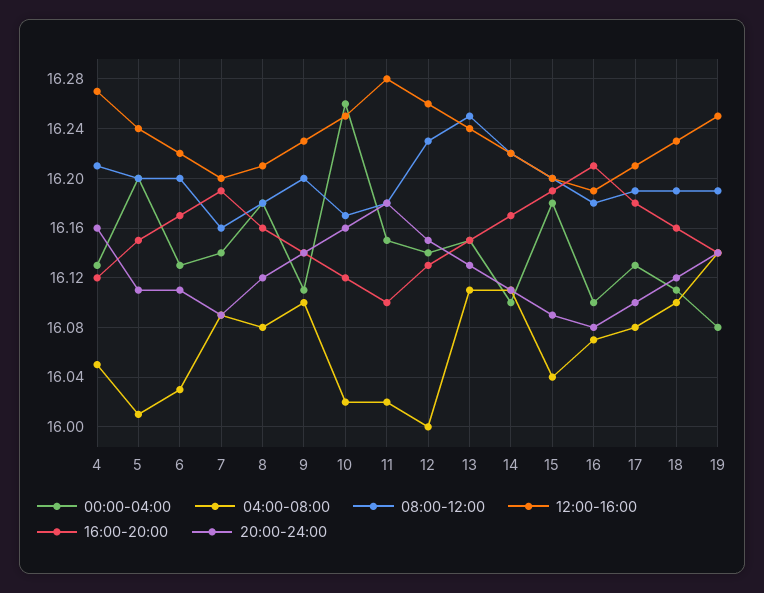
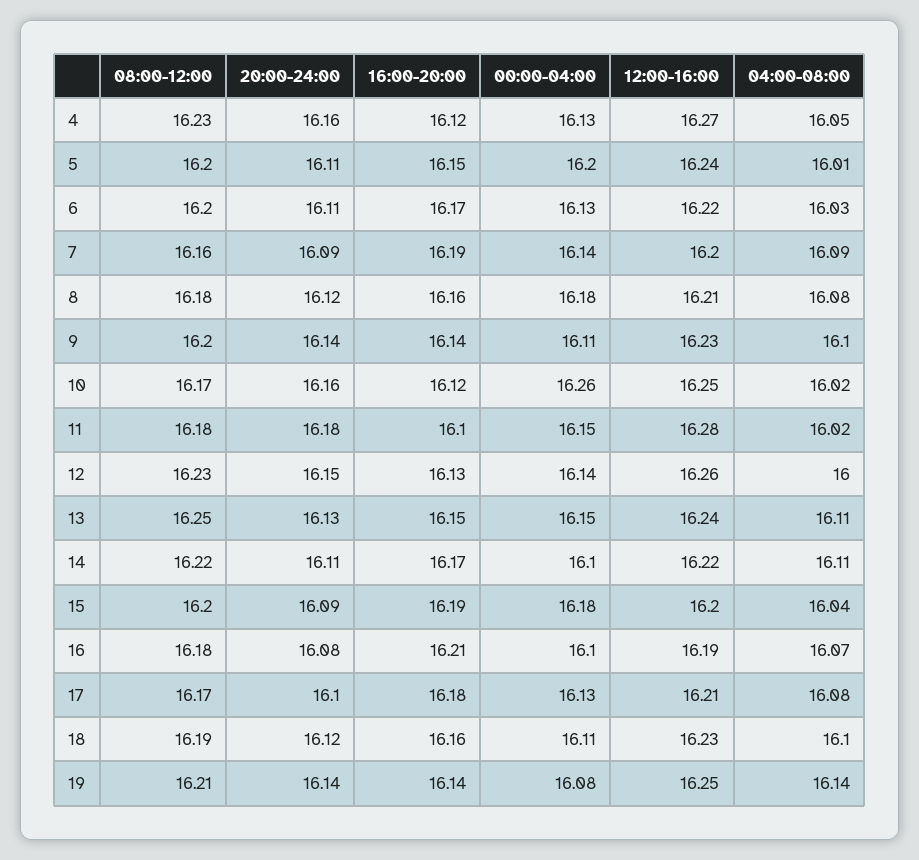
  {
    "00:00-04:00": {
      "4": 16.13,
      "5": 16.2,
      "6": 16.13,
      "7": 16.14,
      "8": 16.18,
      "9": 16.11,
      "10": 16.26,
      "11": 16.15,
      "12": 16.14,
      "13": 16.15,
      "14": 16.1,
      "15": 16.18,
      "16": 16.1,
      "17": 16.13,
      "18": 16.11,
      "19": 16.08
    },
    "04:00-08:00": {
      "4": 16.05,
      "5": 16.01,
      "6": 16.03,
      "7": 16.09,
      "8": 16.08,
      "9": 16.1,
      "10": 16.02,
      "11": 16.02,
      "12": 16,
      "13": 16.11,
      "14": 16.11,
      "15": 16.04,
      "16": 16.07,
      "17": 16.08,
      "18": 16.1,
      "19": 16.14
    },
    "08:00-12:00": {
-     "4": 16.21,
+     "4": 16.23,
      "5": 16.2,
      "6": 16.2,
      "7": 16.16,
      "8": 16.18,
      "9": 16.2,
      "10": 16.17,
      "11": 16.18,
      "12": 16.23,
      "13": 16.25,
      "14": 16.22,
      "15": 16.2,
      "16": 16.18,
-     "17": 16.19,
+     "17": 16.17,
      "18": 16.19,
-     "19": 16.19
+     "19": 16.21
    },
    "12:00-16:00": {
      "4": 16.27,
      "5": 16.24,
      "6": 16.22,
      "7": 16.2,
      "8": 16.21,
      "9": 16.23,
      "10": 16.25,
      "11": 16.28,
      "12": 16.26,
      "13": 16.24,
      "14": 16.22,
      "15": 16.2,
      "16": 16.19,
      "17": 16.21,
      "18": 16.23,
      "19": 16.25
    },
    "16:00-20:00": {
      "4": 16.12,
      "5": 16.15,
      "6": 16.17,
      "7": 16.19,
      "8": 16.16,
      "9": 16.14,
      "10": 16.12,
      "11": 16.1,
      "12": 16.13,
      "13": 16.15,
      "14": 16.17,
      "15": 16.19,
      "16": 16.21,
      "17": 16.18,
      "18": 16.16,
      "19": 16.14
    },
    "20:00-24:00": {
      "4": 16.16,
      "5": 16.11,
      "6": 16.11,
      "7": 16.09,
      "8": 16.12,
      "9": 16.14,
      "10": 16.16,
      "11": 16.18,
      "12": 16.15,
      "13": 16.13,
      "14": 16.11,
      "15": 16.09,
      "16": 16.08,
      "17": 16.1,
      "18": 16.12,
      "19": 16.14
    }
  }

